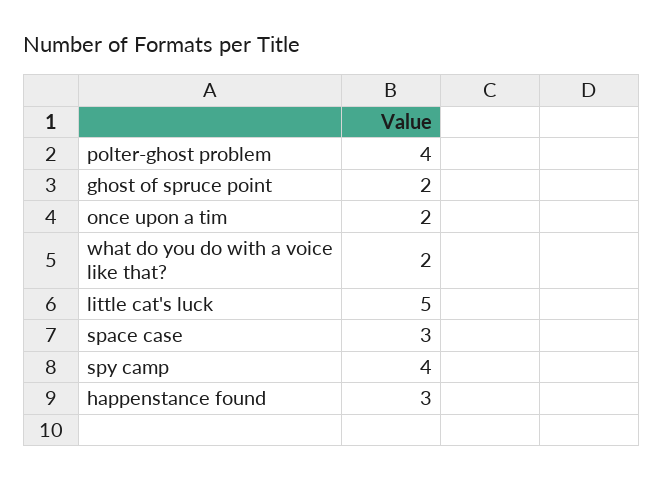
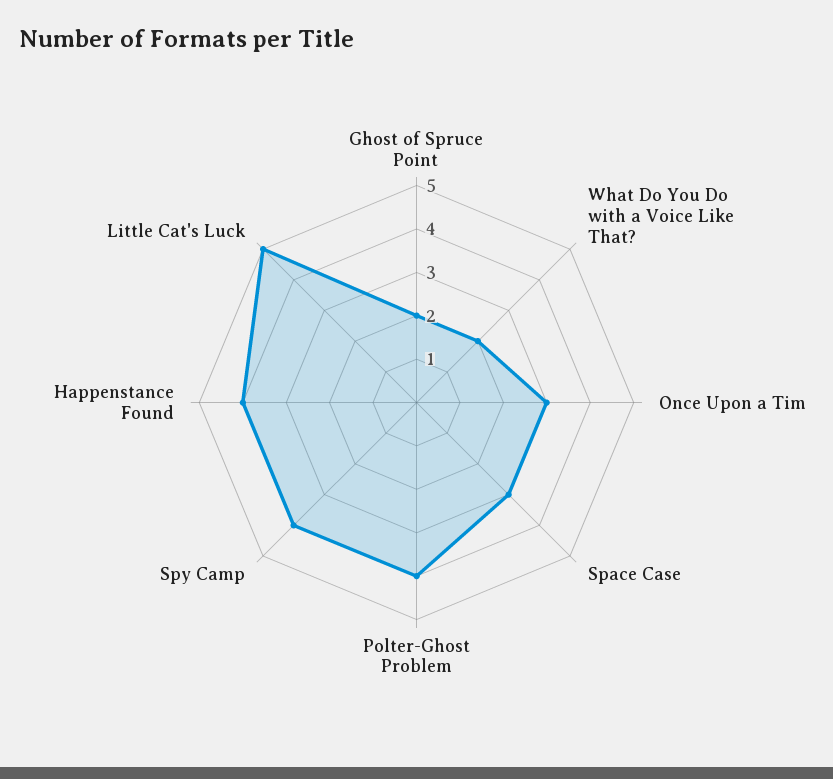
  {
    "polter-ghost problem": 4,
    "ghost of spruce point": 2,
-   "once upon a tim": 2,
+   "once upon a tim": 3,
    "what do you do with a voice like that?": 2,
    "little cat's luck": 5,
    "space case": 3,
    "spy camp": 4,
-   "happenstance found": 3
+   "happenstance found": 4
  }

